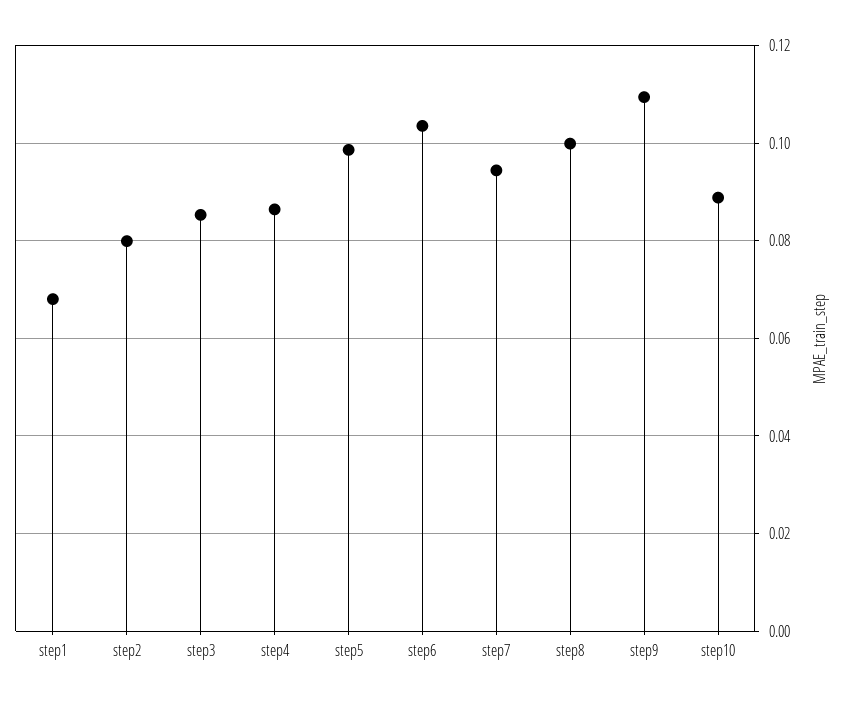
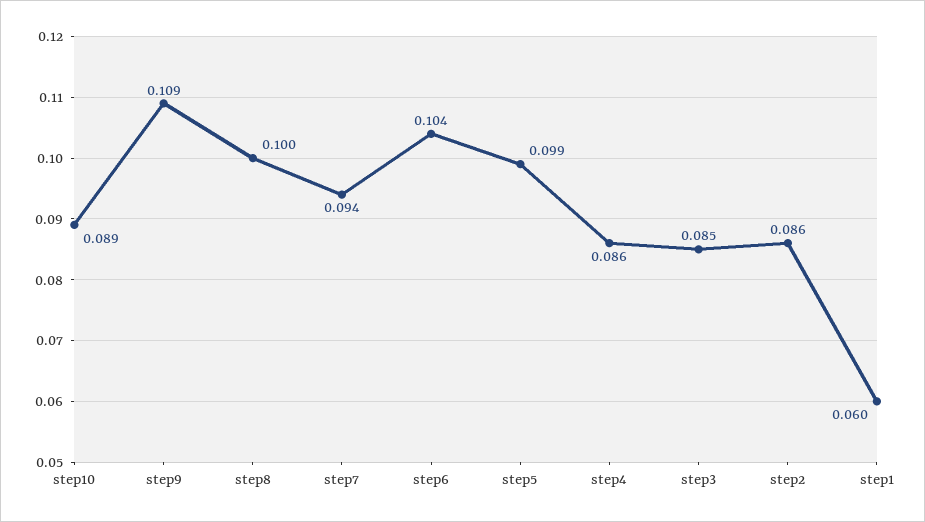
  {
-   "step1": 0.068,
+   "step1": 0.06,
-   "step2": 0.08,
+   "step2": 0.086,
    "step3": 0.085,
    "step4": 0.086,
    "step5": 0.099,
    "step6": 0.104,
    "step7": 0.094,
    "step8": 0.1,
    "step9": 0.109,
    "step10": 0.089
  }

